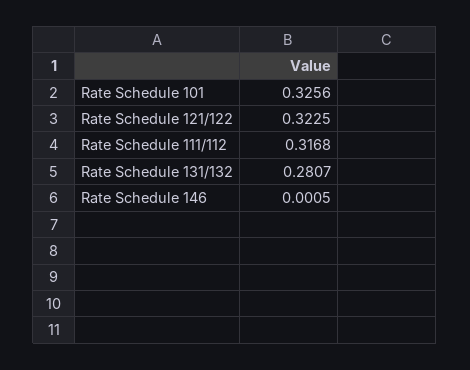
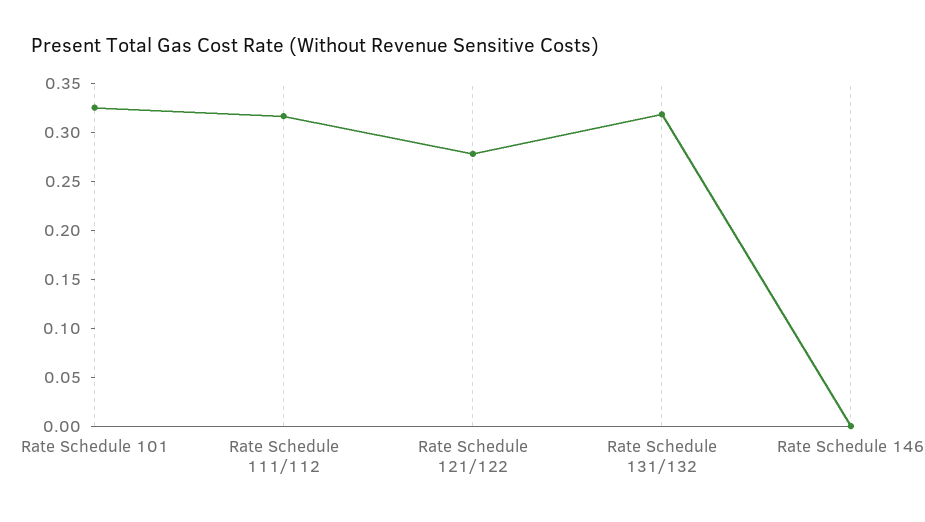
  {
    "Rate Schedule 101": 0.3256,
-   "Rate Schedule 121/122": 0.3225,
+   "Rate Schedule 121/122": 0.28,
    "Rate Schedule 111/112": 0.3168,
-   "Rate Schedule 131/132": 0.2807,
+   "Rate Schedule 131/132": 0.32,
    "Rate Schedule 146": 0.0005
  }

